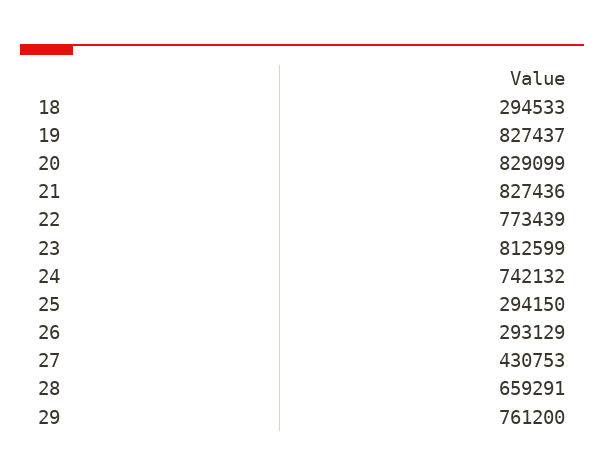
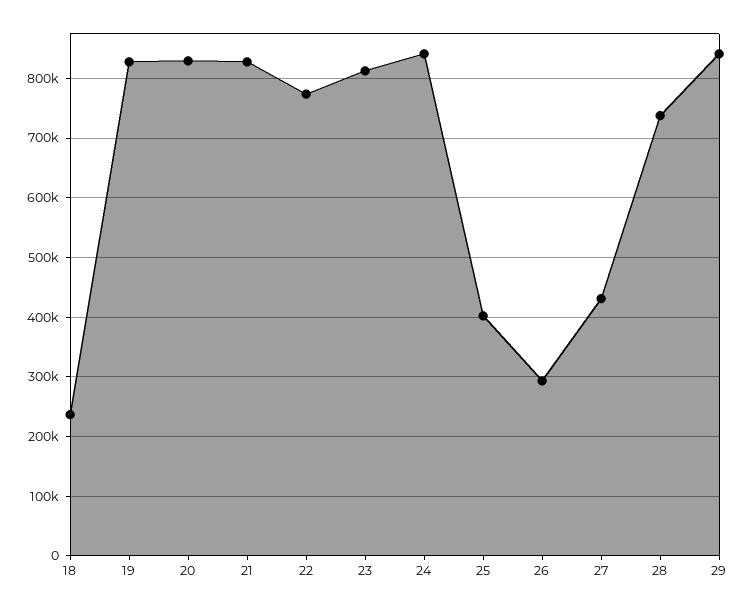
  {
-   "18": 294533,
+   "18": 240000,
    "19": 827437,
    "20": 829099,
    "21": 827436,
    "22": 773439,
    "23": 812599,
-   "24": 742132,
+   "24": 840000,
-   "25": 294150,
+   "25": 400000,
    "26": 293129,
    "27": 430753,
-   "28": 659291,
+   "28": 740000,
-   "29": 761200
+   "29": 840000
  }

